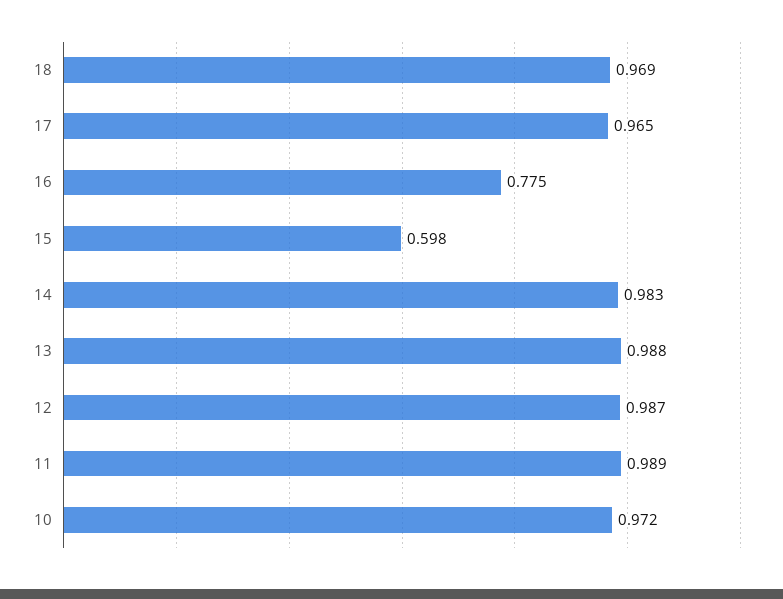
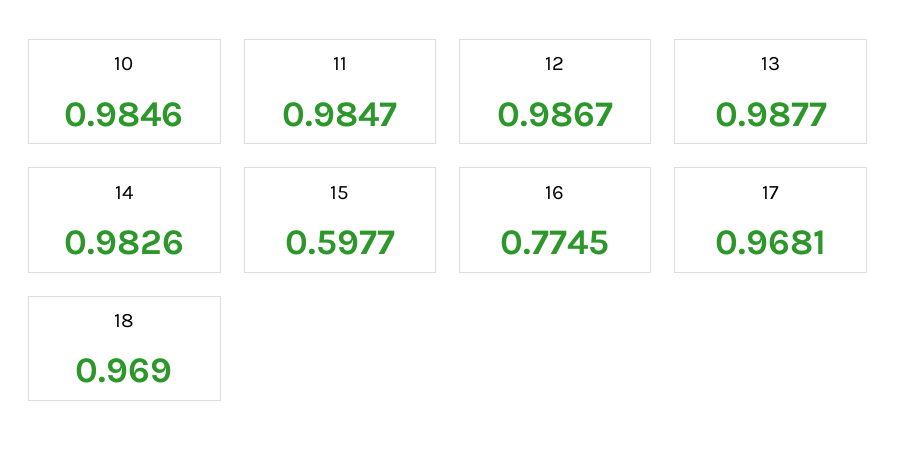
  {
    "18": 0.969,
-   "17": 0.965,
+   "17": 0.9681,
    "16": 0.7745,
    "15": 0.5977,
    "14": 0.9826,
    "13": 0.9877,
    "12": 0.9867,
-   "11": 0.989,
+   "11": 0.9847,
-   "10": 0.972
+   "10": 0.9846
  }

